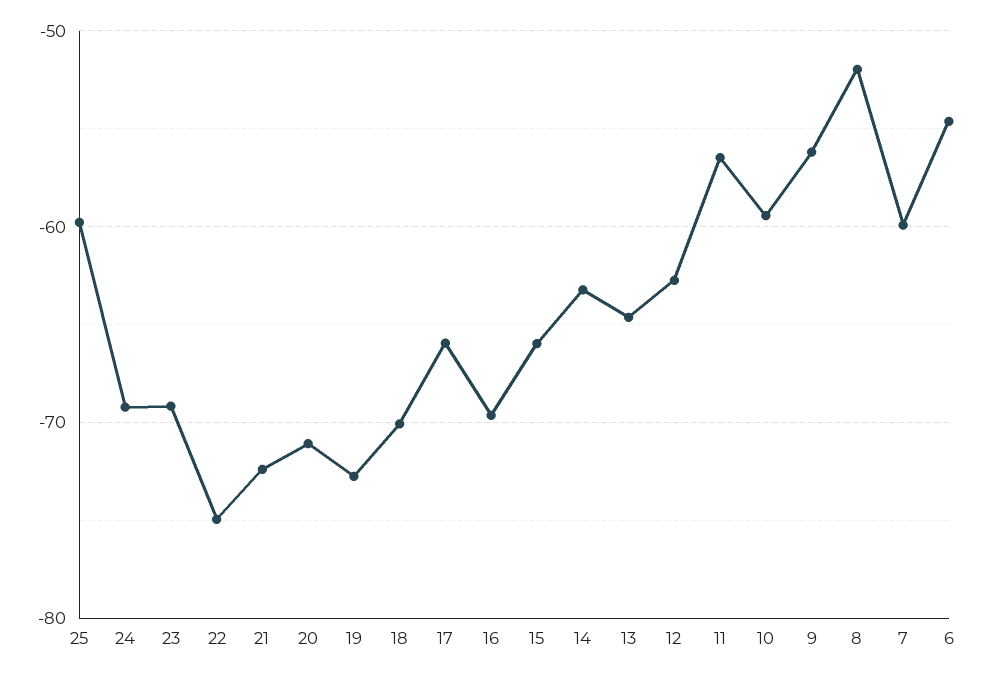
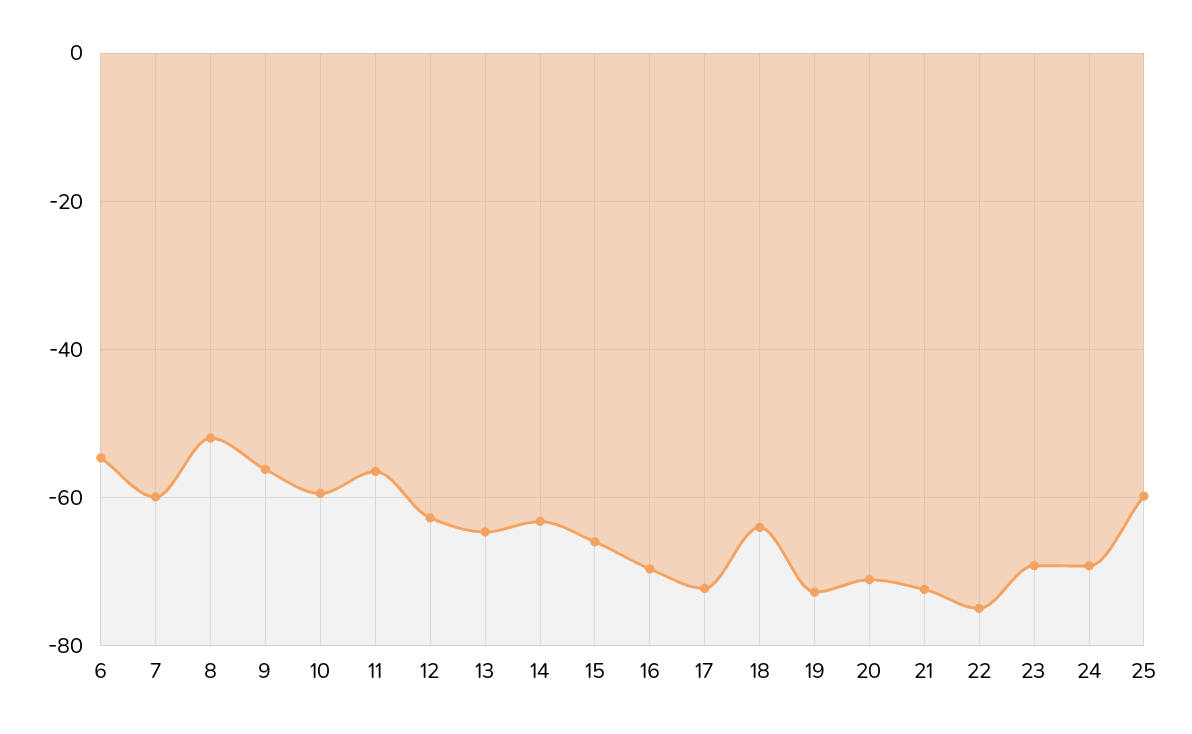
  {
    "25": -60,
    "24": -69,
    "23": -69,
    "22": -75,
    "21": -72,
    "20": -71,
    "19": -73,
-   "18": -70,
+   "18": -64,
-   "17": -66,
+   "17": -72,
    "16": -70,
    "15": -66,
    "14": -63,
    "13": -65,
    "12": -63,
    "11": -56,
    "10": -59,
    "9": -56,
    "8": -52,
    "7": -60,
    "6": -55
  }

